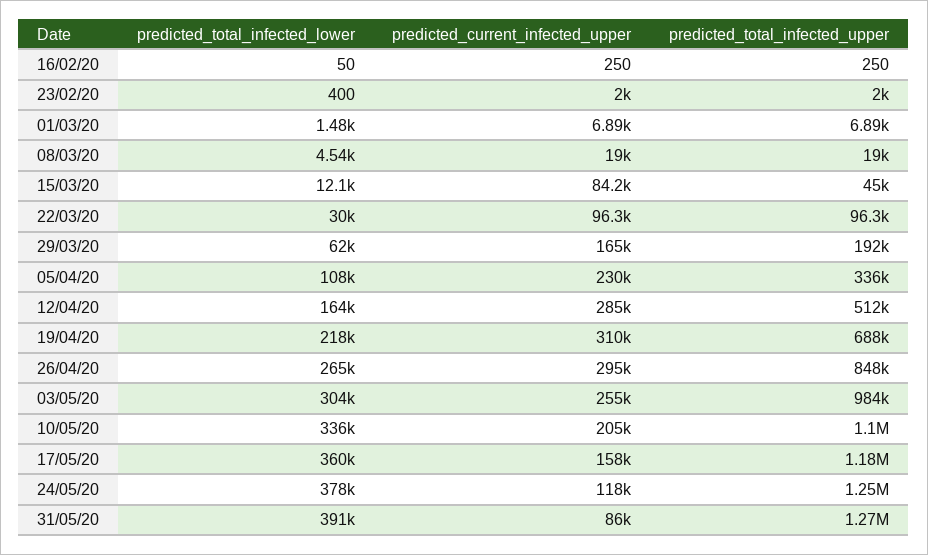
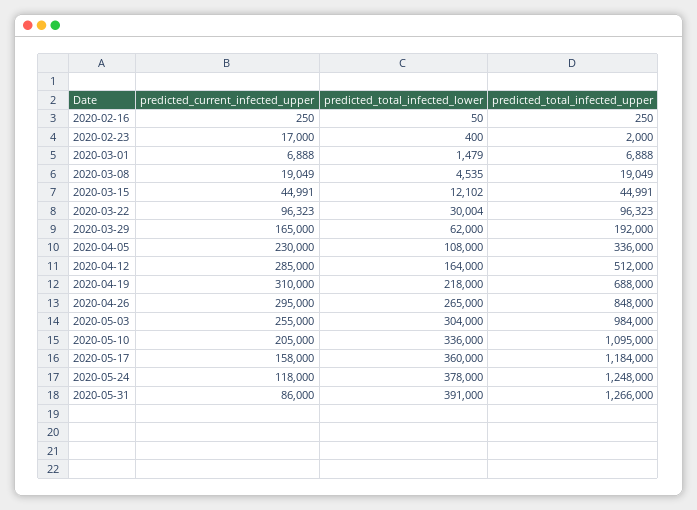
  {
    "predicted_total_infected_lower": {
      "16/02/20": 50,
      "23/02/20": 400,
      "01/03/20": 1479,
      "08/03/20": 4535,
      "15/03/20": 12102,
      "22/03/20": 30004,
      "29/03/20": 62000,
      "05/04/20": 108000,
      "12/04/20": 164000,
      "19/04/20": 218000,
      "26/04/20": 265000,
      "03/05/20": 304000,
      "10/05/20": 336000,
      "17/05/20": 360000,
      "24/05/20": 378000,
      "31/05/20": 391000
    },
    "predicted_current_infected_upper": {
      "16/02/20": 250,
-     "23/02/20": 2000,
+     "23/02/20": 17000,
      "01/03/20": 6888,
      "08/03/20": 19049,
-     "15/03/20": 84200,
+     "15/03/20": 44991,
      "22/03/20": 96323,
      "29/03/20": 165000,
      "05/04/20": 230000,
      "12/04/20": 285000,
      "19/04/20": 310000,
      "26/04/20": 295000,
      "03/05/20": 255000,
      "10/05/20": 205000,
      "17/05/20": 158000,
      "24/05/20": 118000,
      "31/05/20": 86000
    },
    "predicted_total_infected_upper": {
      "16/02/20": 250,
      "23/02/20": 2000,
      "01/03/20": 6888,
      "08/03/20": 19049,
      "15/03/20": 44991,
      "22/03/20": 96323,
      "29/03/20": 192000,
      "05/04/20": 336000,
      "12/04/20": 512000,
      "19/04/20": 688000,
      "26/04/20": 848000,
      "03/05/20": 984000,
      "10/05/20": 1095000,
      "17/05/20": 1184000,
      "24/05/20": 1248000,
      "31/05/20": 1266000
    }
  }

